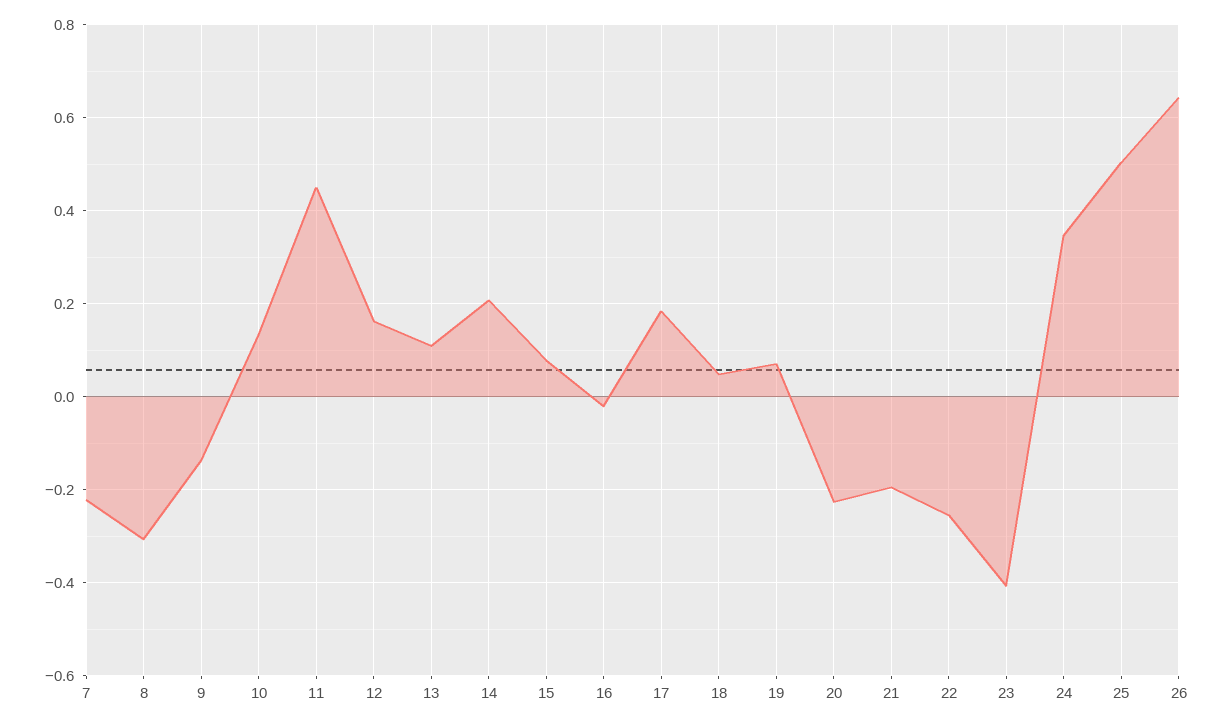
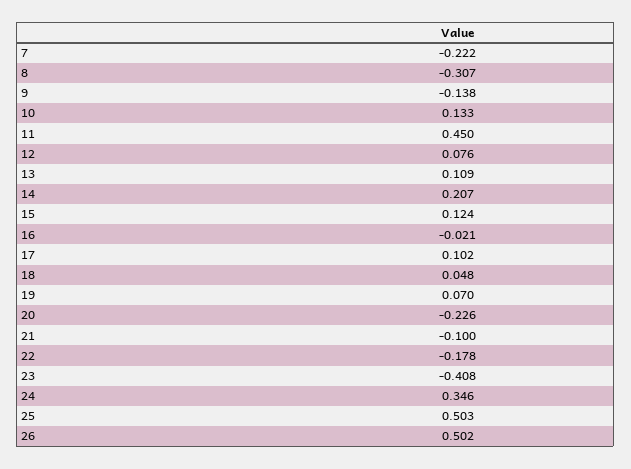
  {
    "7": -0.222,
    "8": -0.307,
    "9": -0.138,
    "10": 0.133,
    "11": 0.45,
-   "12": 0.16,
+   "12": 0.076,
    "13": 0.109,
    "14": 0.207,
-   "15": 0.08,
+   "15": 0.124,
    "16": -0.021,
-   "17": 0.18,
+   "17": 0.102,
    "18": 0.048,
    "19": 0.07,
    "20": -0.226,
-   "21": -0.2,
+   "21": -0.1,
-   "22": -0.26,
+   "22": -0.178,
    "23": -0.408,
    "24": 0.346,
    "25": 0.503,
-   "26": 0.64
+   "26": 0.502
  }

